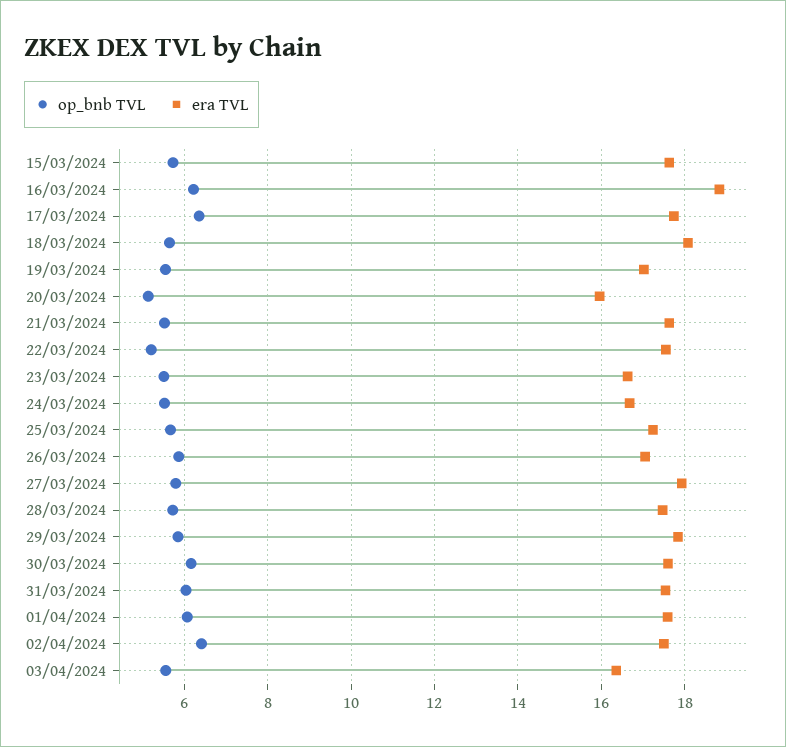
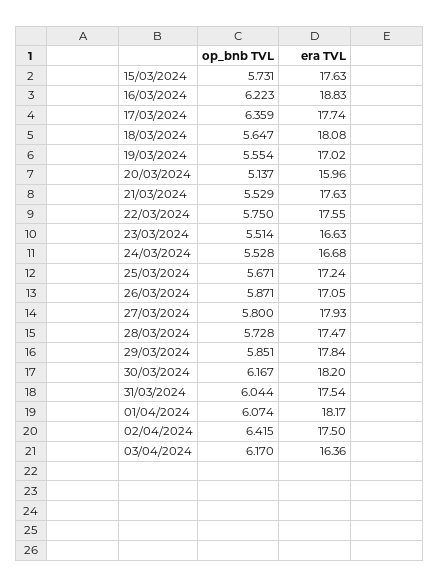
  {
    "op_bnb TVL": {
      "15/03/2024": 5.731,
      "16/03/2024": 6.223,
      "17/03/2024": 6.359,
      "18/03/2024": 5.647,
      "19/03/2024": 5.554,
      "20/03/2024": 5.137,
      "21/03/2024": 5.529,
-     "22/03/2024": 5.2,
+     "22/03/2024": 5.75,
      "23/03/2024": 5.514,
      "24/03/2024": 5.528,
      "25/03/2024": 5.671,
      "26/03/2024": 5.871,
      "27/03/2024": 5.8,
      "28/03/2024": 5.728,
      "29/03/2024": 5.851,
      "30/03/2024": 6.167,
      "31/03/2024": 6.044,
      "01/04/2024": 6.074,
      "02/04/2024": 6.415,
-     "03/04/2024": 5.6
+     "03/04/2024": 6.17
    },
    "era TVL": {
      "15/03/2024": 17.63,
      "16/03/2024": 18.83,
      "17/03/2024": 17.74,
      "18/03/2024": 18.08,
      "19/03/2024": 17.02,
      "20/03/2024": 15.96,
      "21/03/2024": 17.63,
      "22/03/2024": 17.55,
      "23/03/2024": 16.63,
      "24/03/2024": 16.68,
      "25/03/2024": 17.24,
      "26/03/2024": 17.05,
      "27/03/2024": 17.93,
      "28/03/2024": 17.47,
      "29/03/2024": 17.84,
-     "30/03/2024": 17.6,
+     "30/03/2024": 18.2,
      "31/03/2024": 17.54,
-     "01/04/2024": 17.6,
+     "01/04/2024": 18.17,
      "02/04/2024": 17.5,
      "03/04/2024": 16.36
    }
  }

